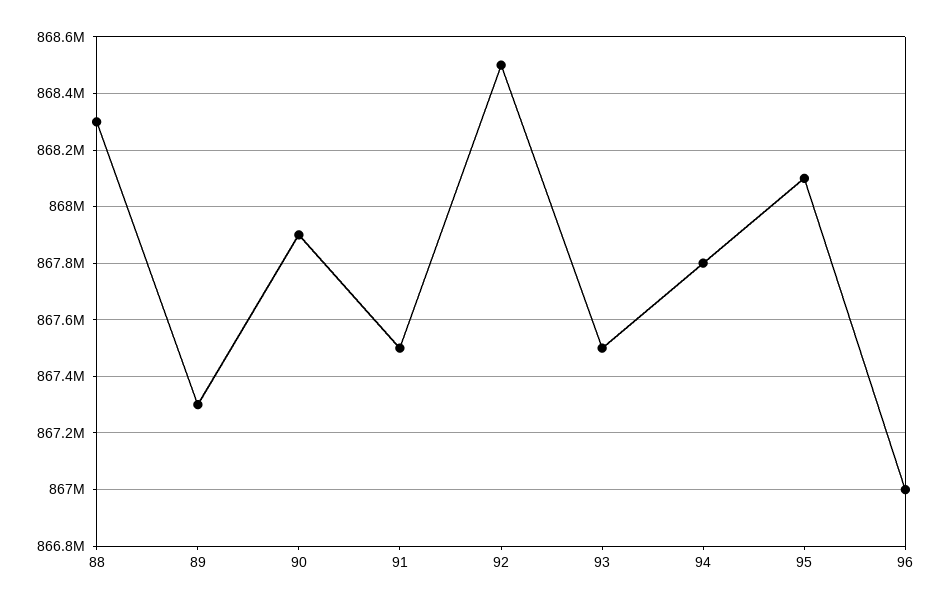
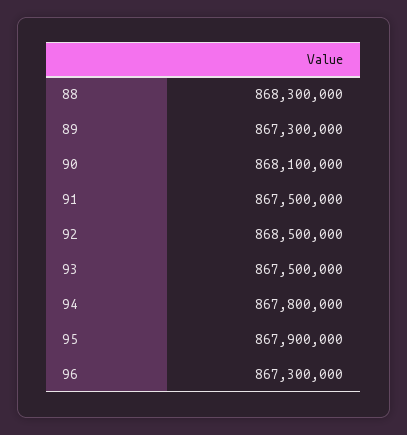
  {
    "88": 868300000,
    "89": 867300000,
-   "90": 867900000,
+   "90": 868100000,
    "91": 867500000,
    "92": 868500000,
    "93": 867500000,
    "94": 867800000,
-   "95": 868100000,
+   "95": 867900000,
-   "96": 867000000
+   "96": 867300000
  }

